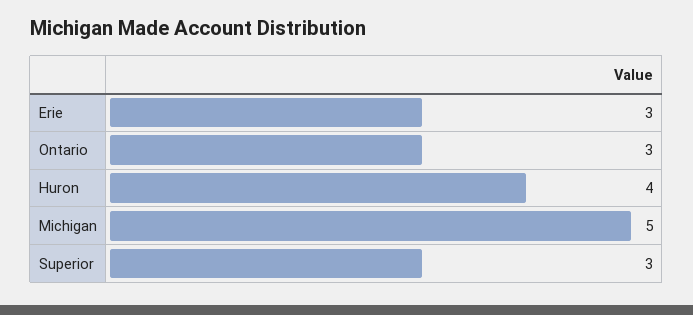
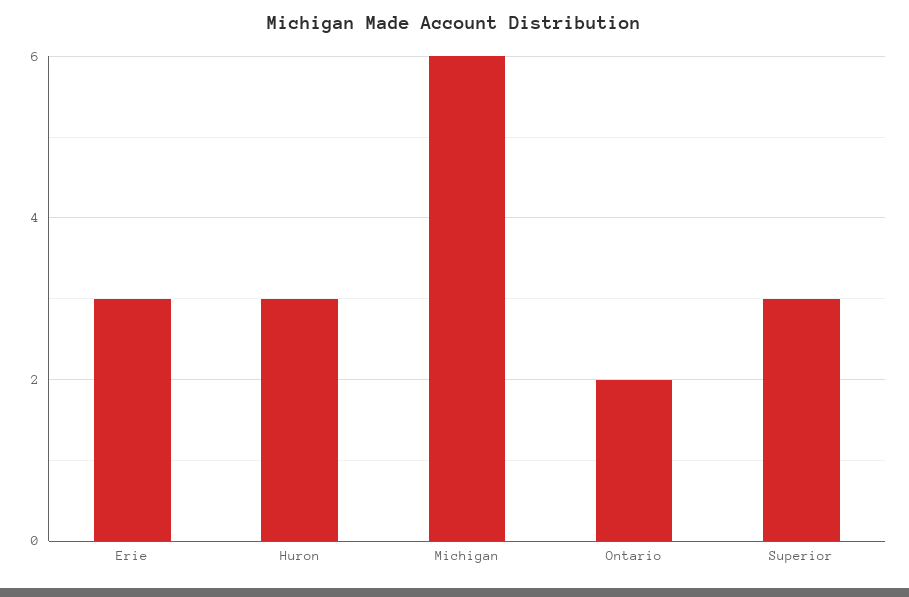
  {
    "Erie": 3,
-   "Ontario": 3,
+   "Ontario": 2,
-   "Huron": 4,
+   "Huron": 3,
-   "Michigan": 5,
+   "Michigan": 6,
    "Superior": 3
  }

